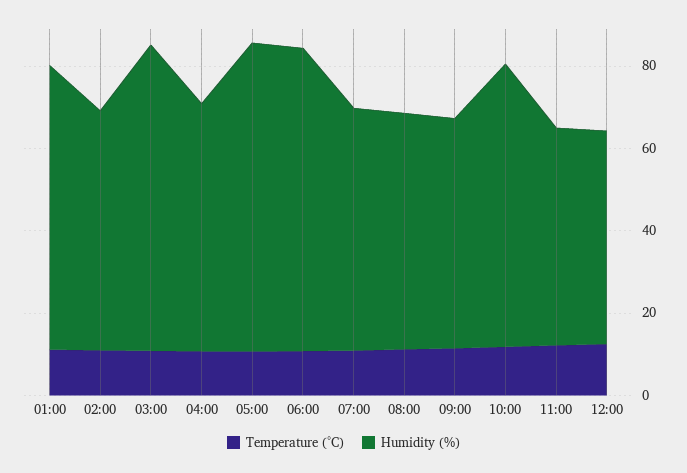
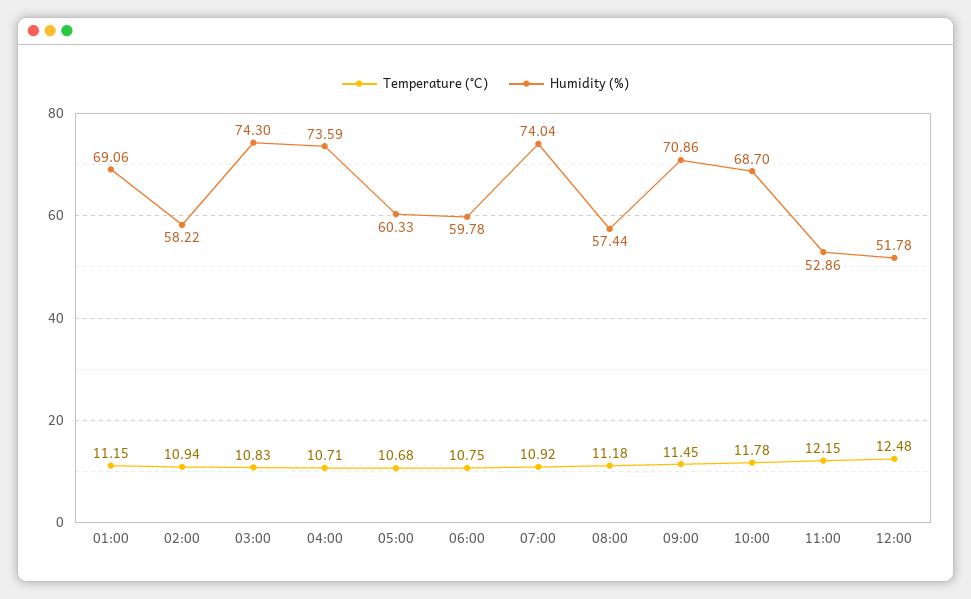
  {
    "Temperature (°C)": {
      "01:00": 11.15,
      "02:00": 10.94,
      "03:00": 10.83,
      "04:00": 10.71,
      "05:00": 10.68,
      "06:00": 10.75,
      "07:00": 10.92,
      "08:00": 11.18,
      "09:00": 11.45,
      "10:00": 11.78,
      "11:00": 12.15,
      "12:00": 12.48
    },
    "Humidity (%)": {
      "01:00": 69.06,
      "02:00": 58.22,
      "03:00": 74.3,
-     "04:00": 60,
+     "04:00": 73.59,
-     "05:00": 75,
+     "05:00": 60.33,
-     "06:00": 75,
+     "06:00": 59.78,
-     "07:00": 60,
+     "07:00": 74.04,
      "08:00": 57.44,
-     "09:00": 55,
+     "09:00": 70.86,
      "10:00": 68.7,
      "11:00": 52.86,
      "12:00": 51.78
    }
  }

